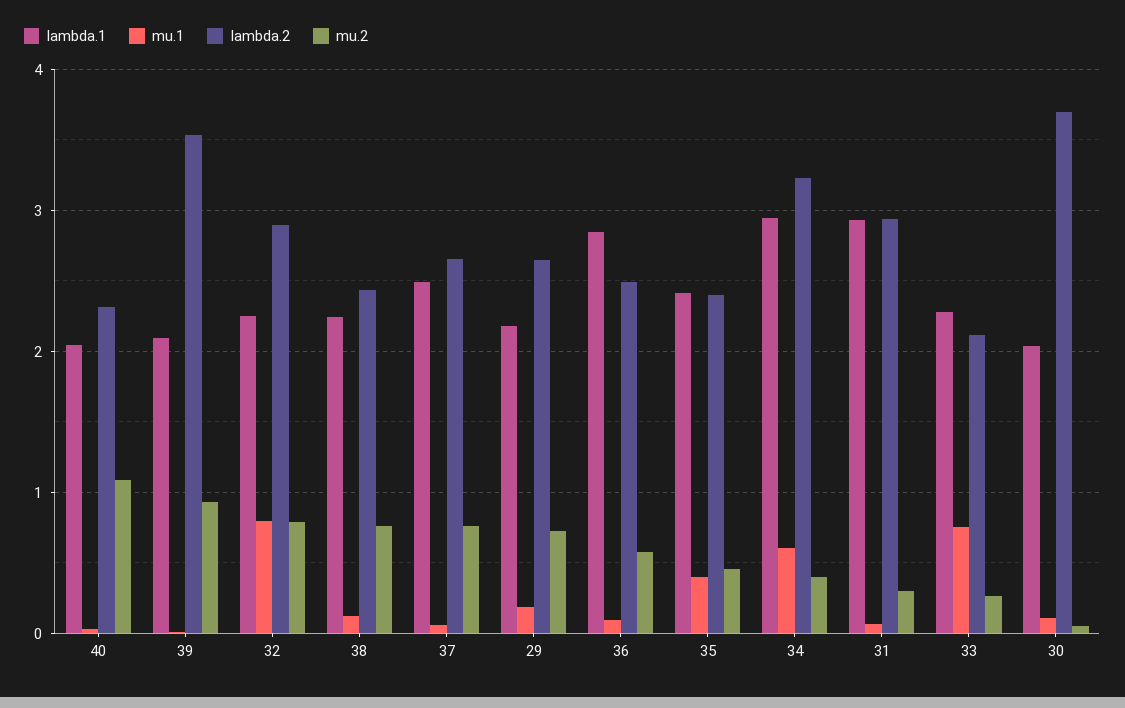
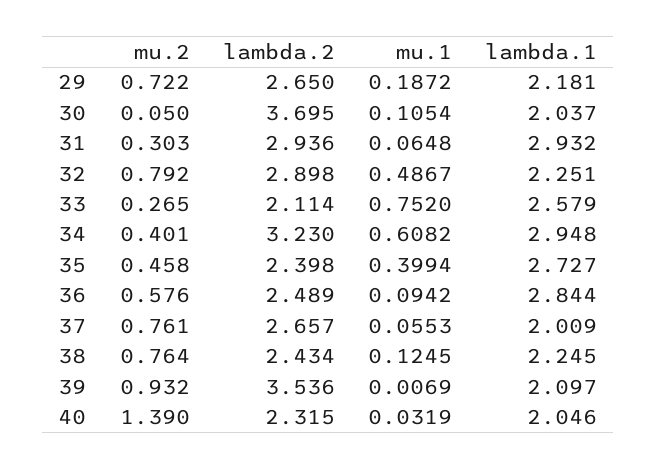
  {
    "lambda.1": {
      "40": 2.046,
      "39": 2.097,
      "32": 2.251,
      "38": 2.245,
-     "37": 2.5,
+     "37": 2.009,
      "29": 2.181,
      "36": 2.844,
-     "35": 2.4,
+     "35": 2.727,
      "34": 2.948,
      "31": 2.932,
-     "33": 2.3,
+     "33": 2.579,
      "30": 2.037
    },
    "mu.1": {
      "40": 0.0319,
      "39": 0.0069,
-     "32": 0.8,
+     "32": 0.4867,
      "38": 0.1245,
      "37": 0.0553,
      "29": 0.1872,
      "36": 0.0942,
      "35": 0.3994,
      "34": 0.6082,
      "31": 0.0648,
      "33": 0.752,
      "30": 0.1054
    },
    "lambda.2": {
      "40": 2.315,
      "39": 3.536,
      "32": 2.898,
      "38": 2.434,
      "37": 2.657,
      "29": 2.65,
      "36": 2.489,
      "35": 2.398,
      "34": 3.23,
      "31": 2.936,
      "33": 2.114,
      "30": 3.695
    },
    "mu.2": {
-     "40": 1.1,
+     "40": 1.39,
      "39": 0.932,
      "32": 0.792,
      "38": 0.764,
      "37": 0.761,
      "29": 0.722,
      "36": 0.576,
      "35": 0.458,
      "34": 0.401,
      "31": 0.303,
      "33": 0.265,
      "30": 0.05
    }
  }

